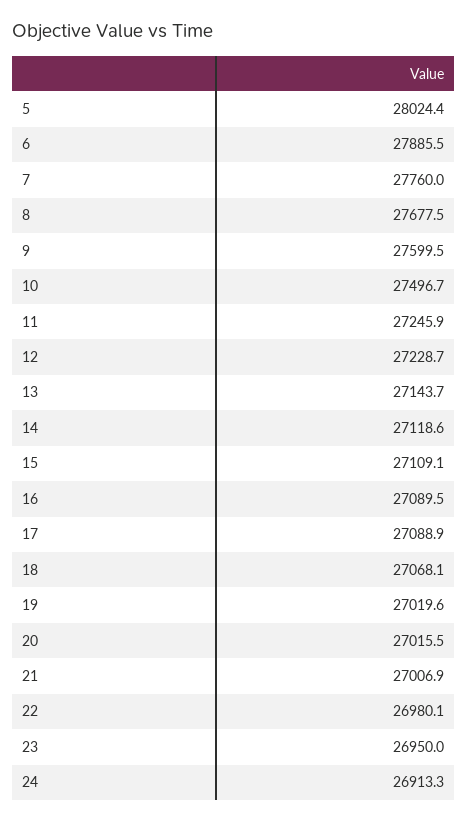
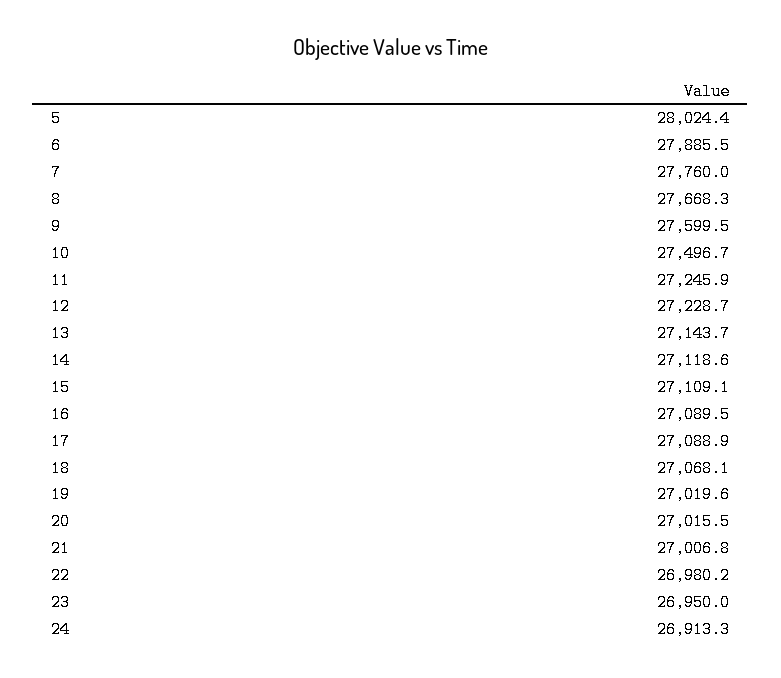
  {
    "5": 28024.4,
    "6": 27885.5,
    "7": 27760,
-   "8": 27677.5,
+   "8": 27668.3,
    "9": 27599.5,
    "10": 27496.7,
    "11": 27245.9,
    "12": 27228.7,
    "13": 27143.7,
    "14": 27118.6,
    "15": 27109.1,
    "16": 27089.5,
    "17": 27088.9,
    "18": 27068.1,
    "19": 27019.6,
    "20": 27015.5,
-   "21": 27006.9,
+   "21": 27006.8,
-   "22": 26980.1,
+   "22": 26980.2,
    "23": 26950,
    "24": 26913.3
  }

